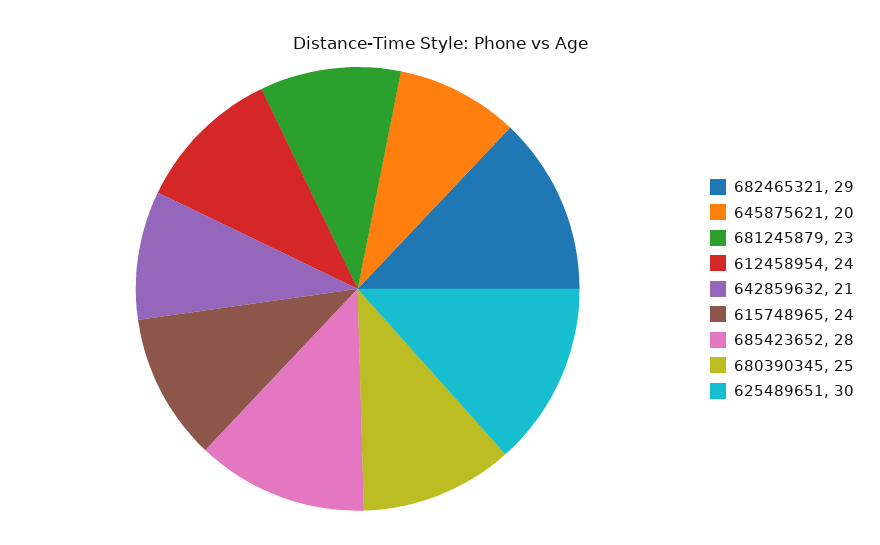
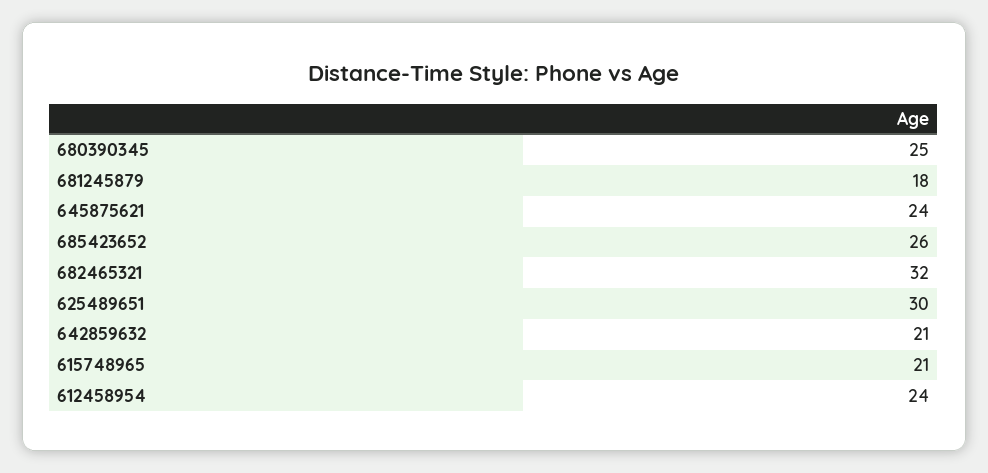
  {
-   "682465321": 29,
+   "682465321": 32,
-   "645875621": 20,
+   "645875621": 24,
-   "681245879": 23,
+   "681245879": 18,
    "612458954": 24,
    "642859632": 21,
-   "615748965": 24,
+   "615748965": 21,
-   "685423652": 28,
+   "685423652": 26,
    "680390345": 25,
    "625489651": 30
  }

